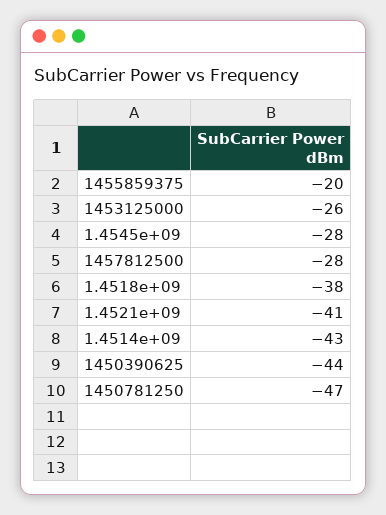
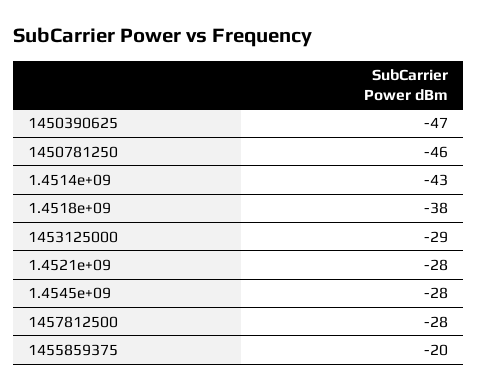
  {
    "1455859375": -20,
-   "1453125000": -26,
+   "1453125000": -29,
    "1.4545e+09": -28,
    "1457812500": -28,
    "1.4518e+09": -38,
-   "1.4521e+09": -41,
+   "1.4521e+09": -28,
    "1.4514e+09": -43,
-   "1450390625": -44,
+   "1450390625": -47,
-   "1450781250": -47
+   "1450781250": -46
  }

